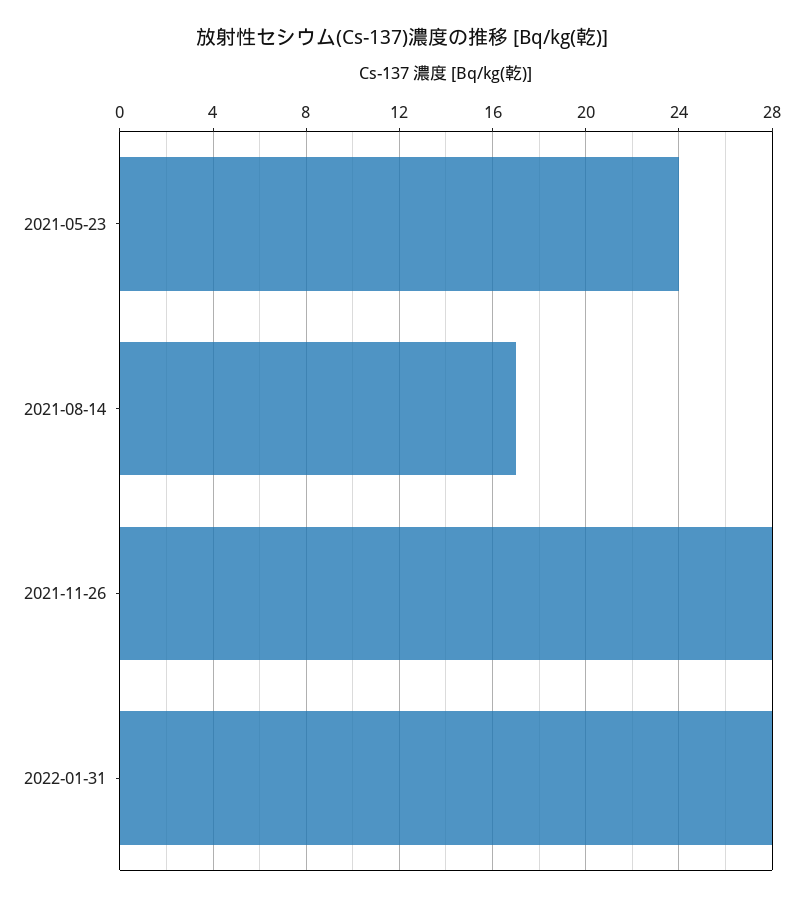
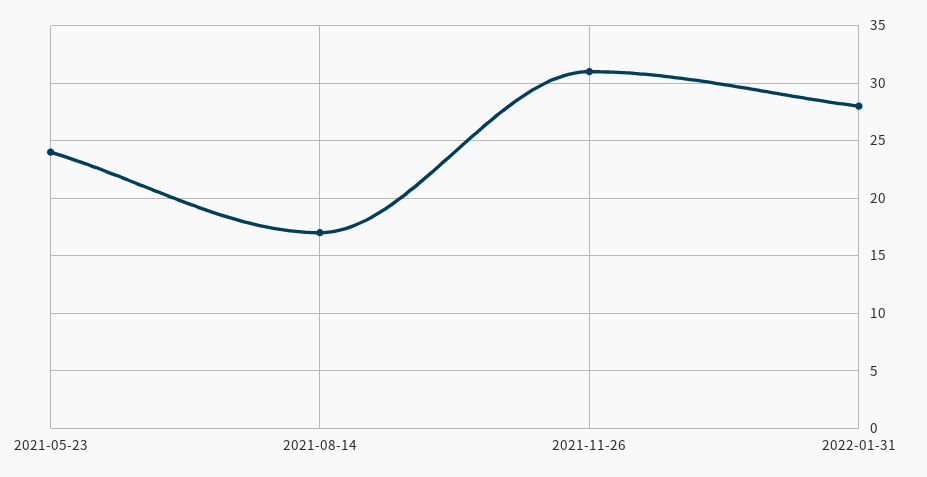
  {
    "2021-05-23": 24,
    "2021-08-14": 17,
-   "2021-11-26": 28,
+   "2021-11-26": 31,
    "2022-01-31": 28
  }

